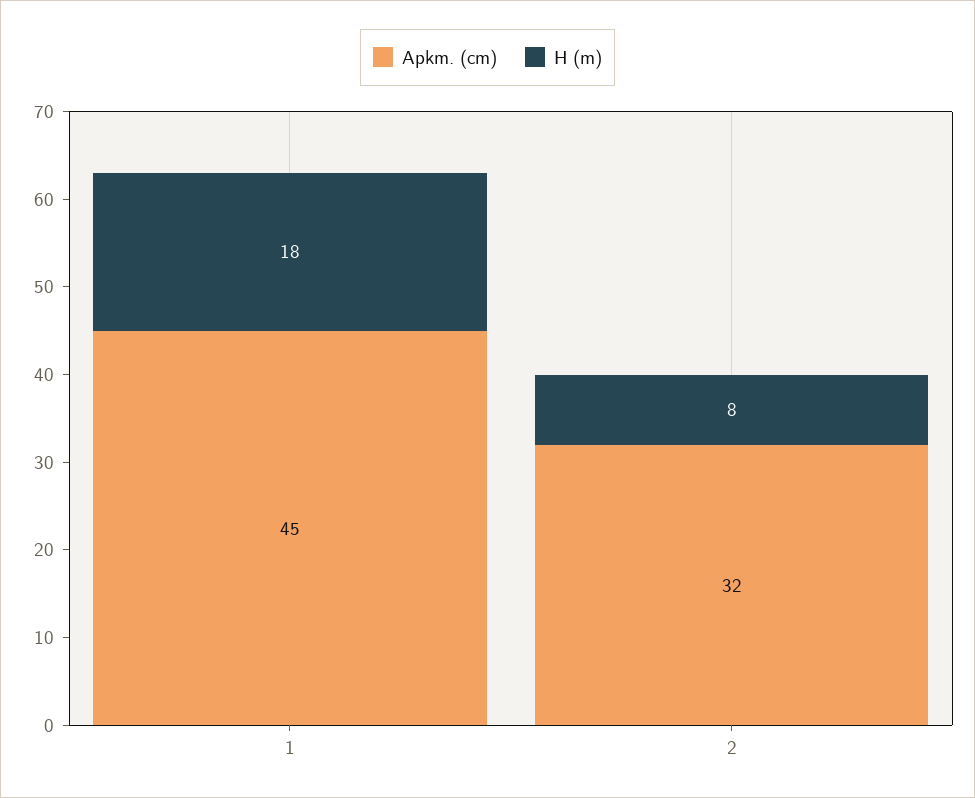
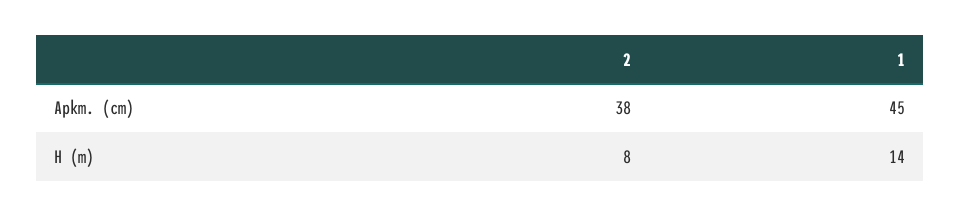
  {
    "Apkm. (cm)": {
      "1": 45,
-     "2": 32
+     "2": 38
    },
    "H (m)": {
-     "1": 18,
+     "1": 14,
      "2": 8
    }
  }

